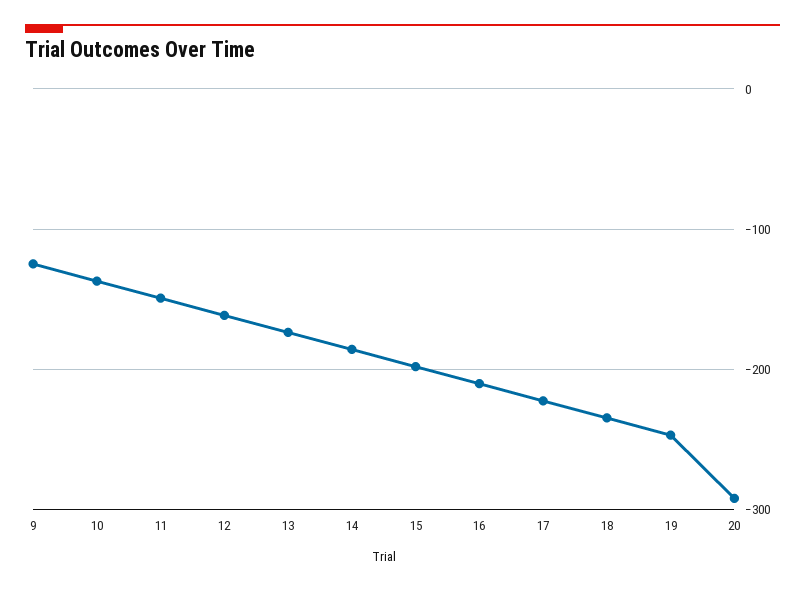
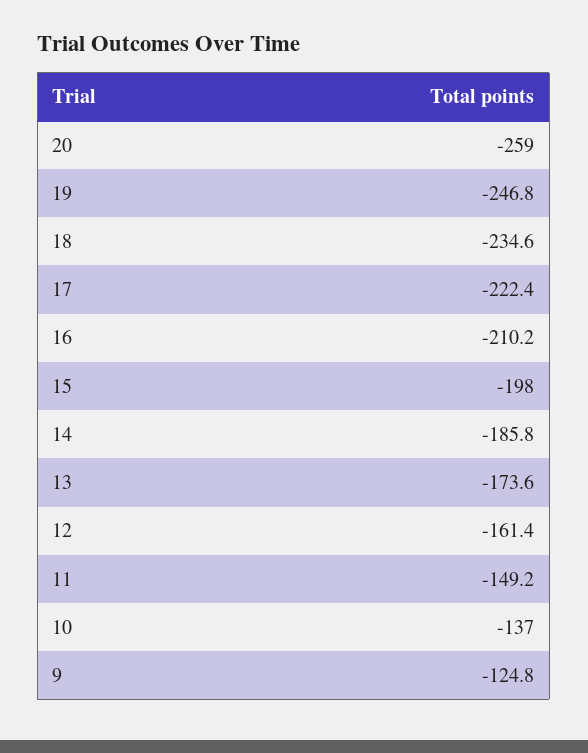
  {
    "9": -124.8,
    "10": -137,
    "11": -149.2,
    "12": -161.4,
    "13": -173.6,
    "14": -185.8,
    "15": -198,
    "16": -210.2,
    "17": -222.4,
    "18": -234.6,
    "19": -246.8,
-   "20": -290
+   "20": -259
  }

